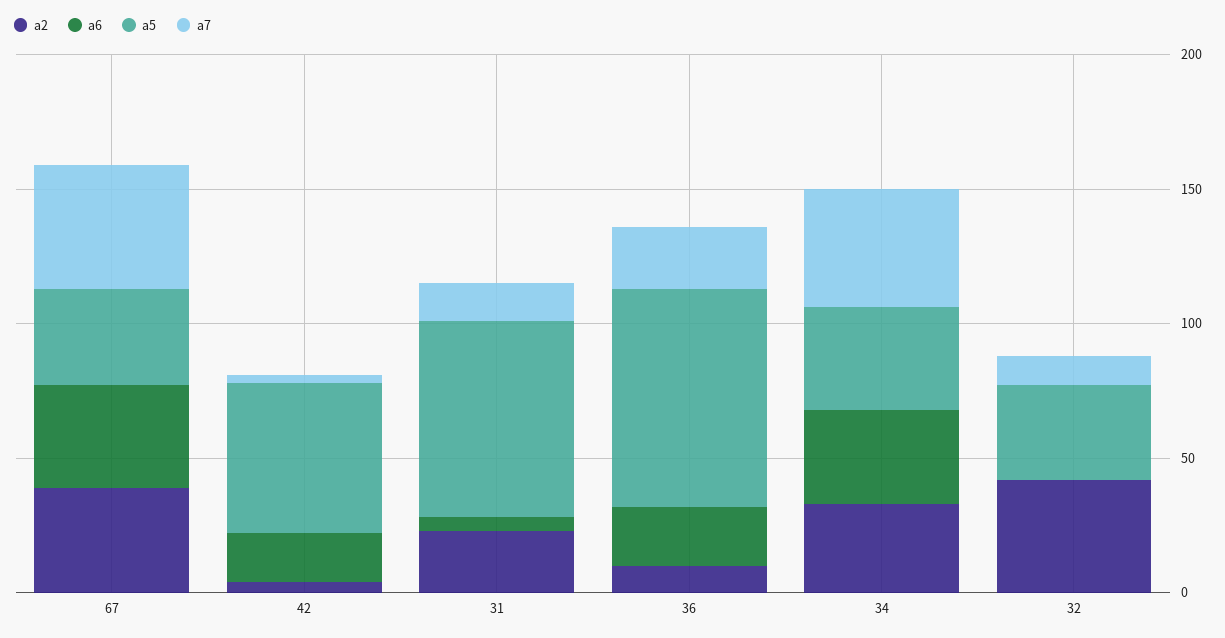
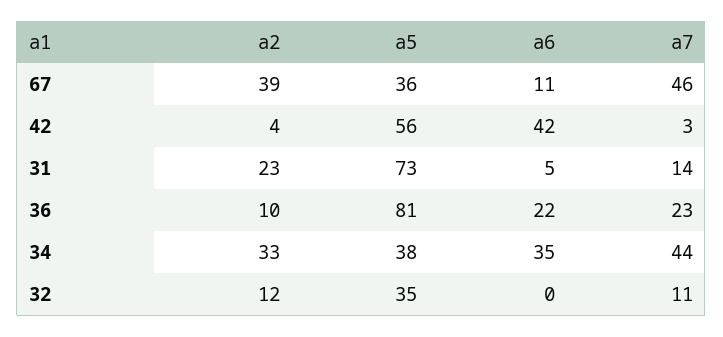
  {
    "a2": {
      "67": 39,
      "42": 4,
      "31": 23,
      "36": 10,
      "34": 33,
-     "32": 40
+     "32": 12
    },
    "a6": {
-     "67": 40,
+     "67": 11,
-     "42": 20,
+     "42": 42,
      "31": 5,
      "36": 22,
      "34": 35,
      "32": 0
    },
    "a5": {
      "67": 36,
      "42": 56,
      "31": 73,
      "36": 81,
      "34": 38,
      "32": 35
    },
    "a7": {
      "67": 46,
      "42": 3,
      "31": 14,
      "36": 23,
      "34": 44,
      "32": 11
    }
  }

